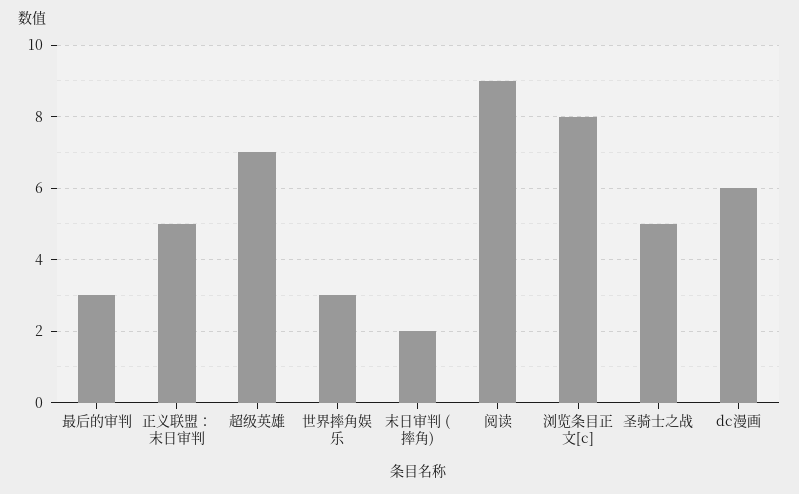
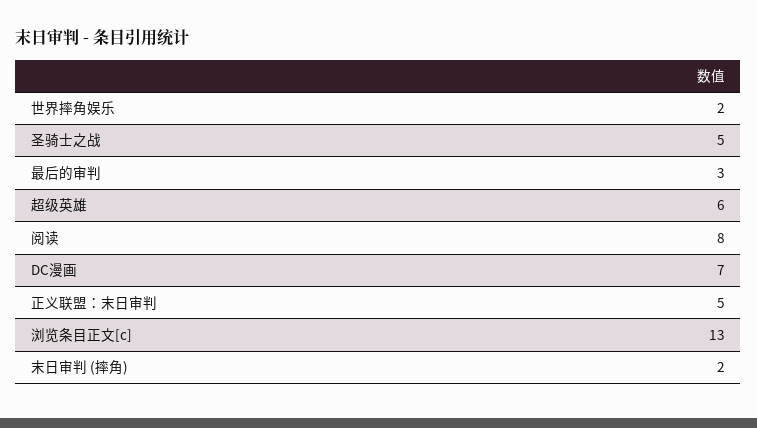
  {
    "最后的审判": 3,
    "正义联盟：末日审判": 5,
-   "超级英雄": 7,
+   "超级英雄": 6,
-   "世界摔角娱乐": 3,
+   "世界摔角娱乐": 2,
    "末日审判 (摔角)": 2,
-   "阅读": 9,
+   "阅读": 8,
-   "浏览条目正文[c]": 8,
+   "浏览条目正文[c]": 13,
    "圣骑士之战": 5,
-   "dc漫画": 6
+   "dc漫画": 7
  }

